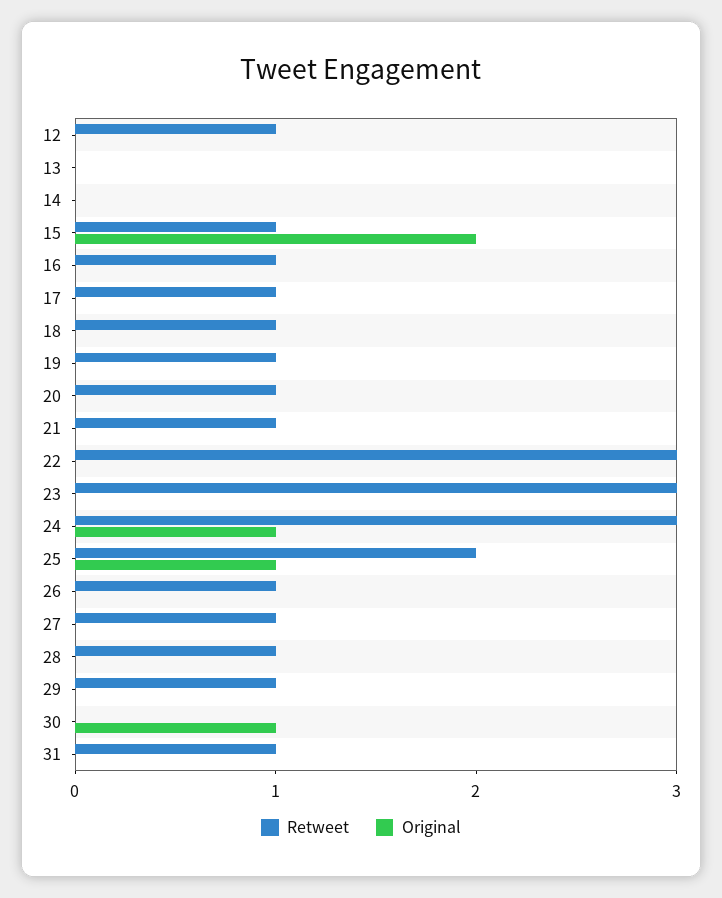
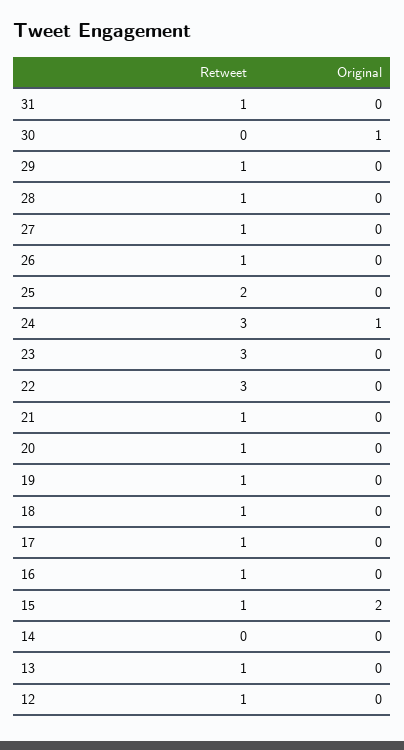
  {
    "Retweet": {
      "12": 1,
-     "13": 0,
+     "13": 1,
      "14": 0,
      "15": 1,
      "16": 1,
      "17": 1,
      "18": 1,
      "19": 1,
      "20": 1,
      "21": 1,
      "22": 3,
      "23": 3,
      "24": 3,
      "25": 2,
      "26": 1,
      "27": 1,
      "28": 1,
      "29": 1,
      "30": 0,
      "31": 1
    },
    "Original": {
      "12": 0,
      "13": 0,
      "14": 0,
      "15": 2,
      "16": 0,
      "17": 0,
      "18": 0,
      "19": 0,
      "20": 0,
      "21": 0,
      "22": 0,
      "23": 0,
      "24": 1,
-     "25": 1,
+     "25": 0,
      "26": 0,
      "27": 0,
      "28": 0,
      "29": 0,
      "30": 1,
      "31": 0
    }
  }

